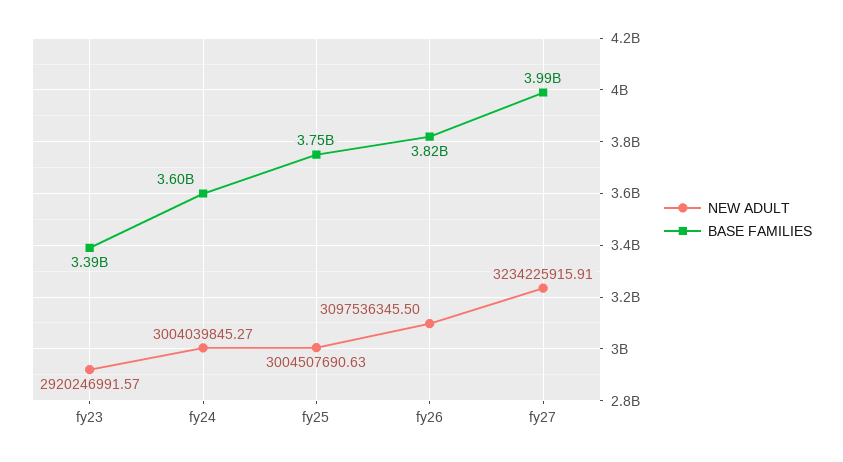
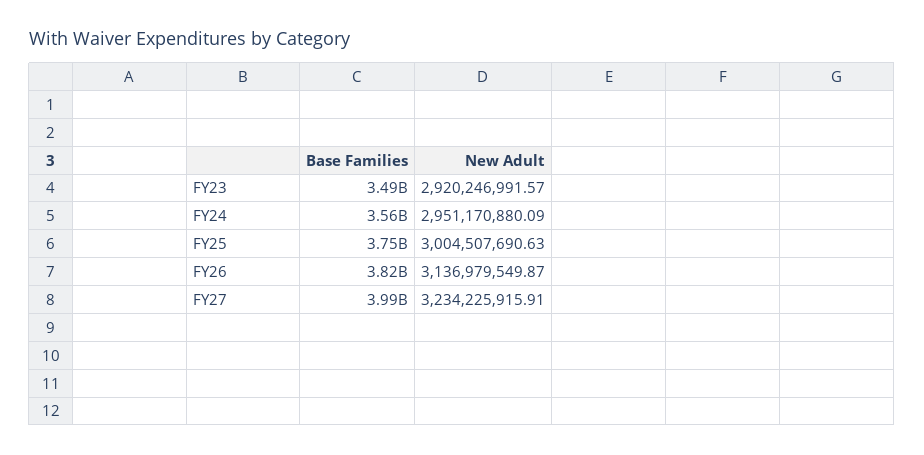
  {
    "NEW ADULT": {
      "fy23": 2920246991.57,
-     "fy24": 3004039845.27,
+     "fy24": 2951170880.09,
      "fy25": 3004507690.63,
-     "fy26": 3097536345.5,
+     "fy26": 3136979549.87,
      "fy27": 3234225915.91
    },
    "BASE FAMILIES": {
-     "fy23": 3390000000,
+     "fy23": 3490000000,
-     "fy24": 3600000000,
+     "fy24": 3560000000,
      "fy25": 3750000000,
      "fy26": 3820000000,
      "fy27": 3990000000
    }
  }

